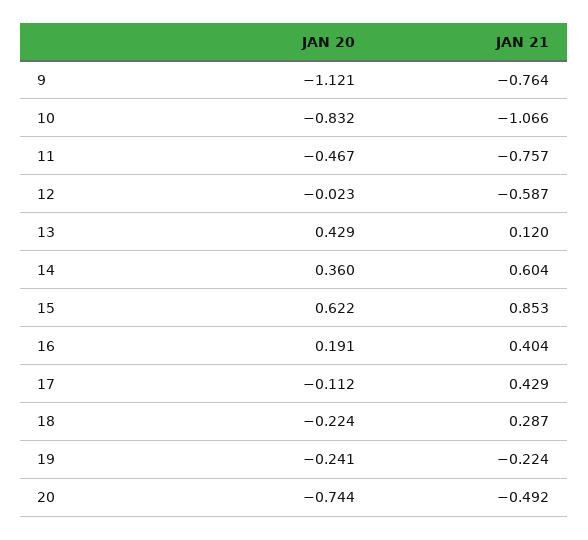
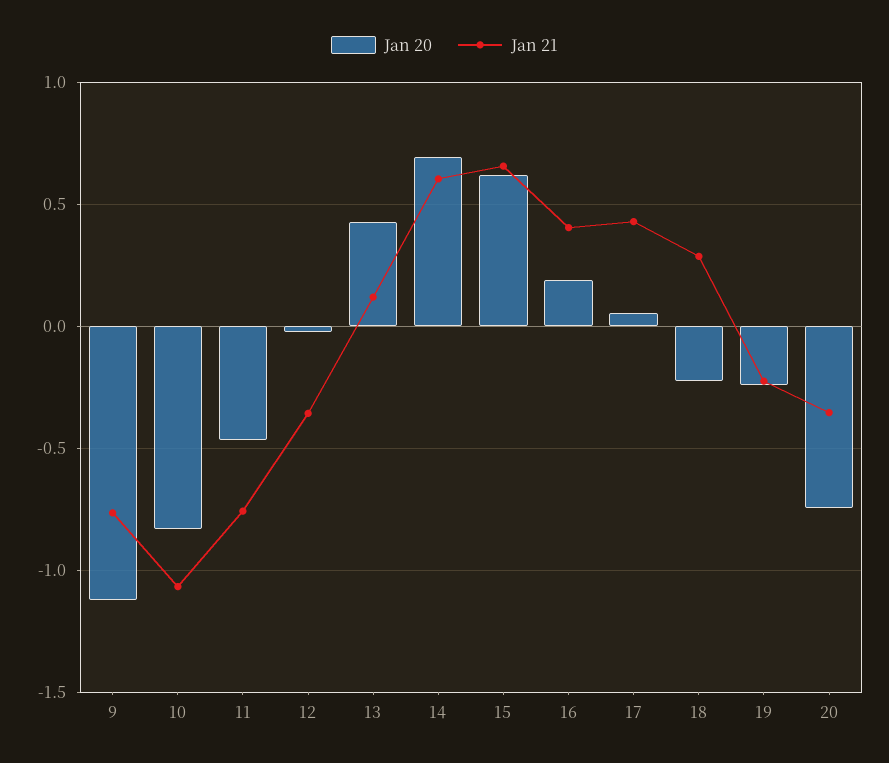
  {
    "JAN 20": {
      "9": -1.121,
      "10": -0.832,
      "11": -0.467,
      "12": -0.023,
      "13": 0.429,
-     "14": 0.36,
+     "14": 0.7,
      "15": 0.622,
      "16": 0.191,
-     "17": -0.112,
+     "17": 0.05,
      "18": -0.224,
      "19": -0.241,
      "20": -0.744
    },
    "JAN 21": {
      "9": -0.764,
      "10": -1.066,
      "11": -0.757,
-     "12": -0.587,
+     "12": -0.35,
      "13": 0.12,
      "14": 0.604,
-     "15": 0.853,
+     "15": 0.65,
      "16": 0.404,
      "17": 0.429,
      "18": 0.287,
      "19": -0.224,
-     "20": -0.492
+     "20": -0.35
    }
  }

